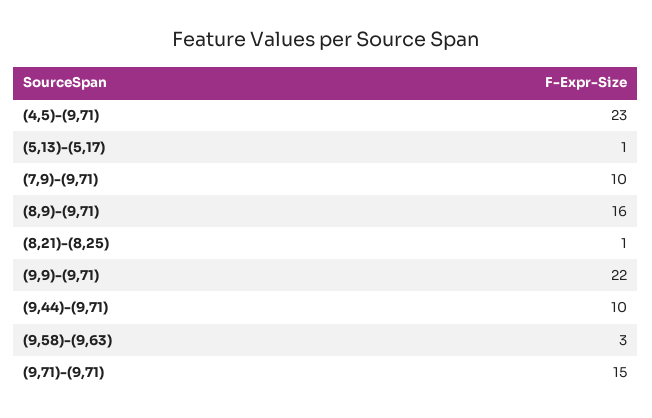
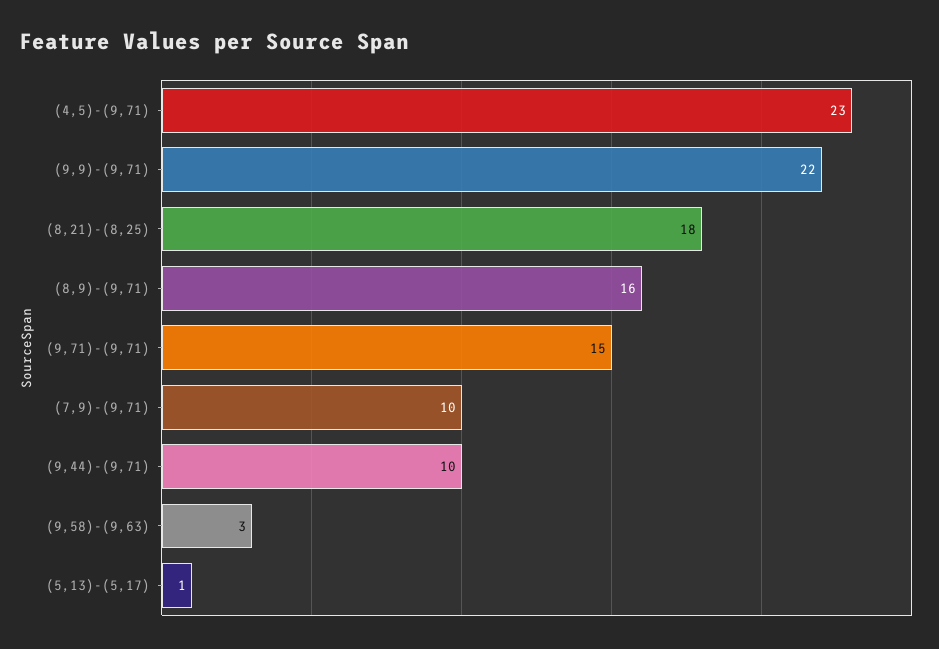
  {
    "(4,5)-(9,71)": 23,
    "(5,13)-(5,17)": 1,
    "(7,9)-(9,71)": 10,
    "(8,9)-(9,71)": 16,
-   "(8,21)-(8,25)": 1,
+   "(8,21)-(8,25)": 18,
    "(9,9)-(9,71)": 22,
    "(9,44)-(9,71)": 10,
    "(9,58)-(9,63)": 3,
    "(9,71)-(9,71)": 15
  }

